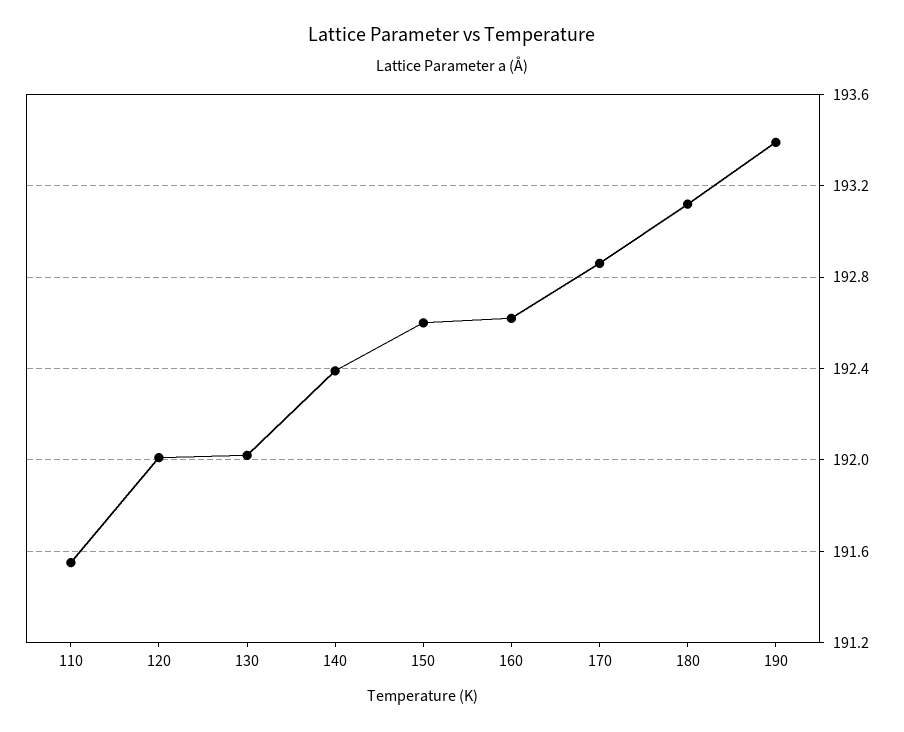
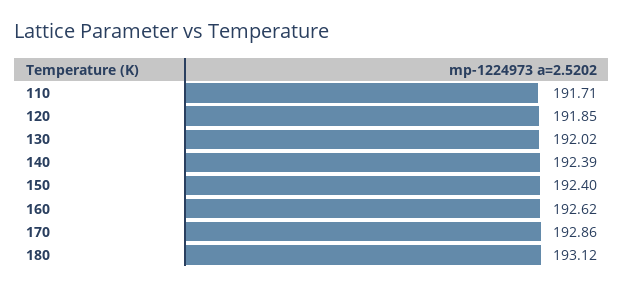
  {
-   "110": 191.55,
+   "110": 191.71,
-   "120": 192,
+   "120": 191.85,
    "130": 192.02,
    "140": 192.39,
-   "150": 192.6,
+   "150": 192.4,
    "160": 192.62,
    "170": 192.86,
-   "180": 193.12,
+   "180": 193.12
-   "190": 193.4
  }

